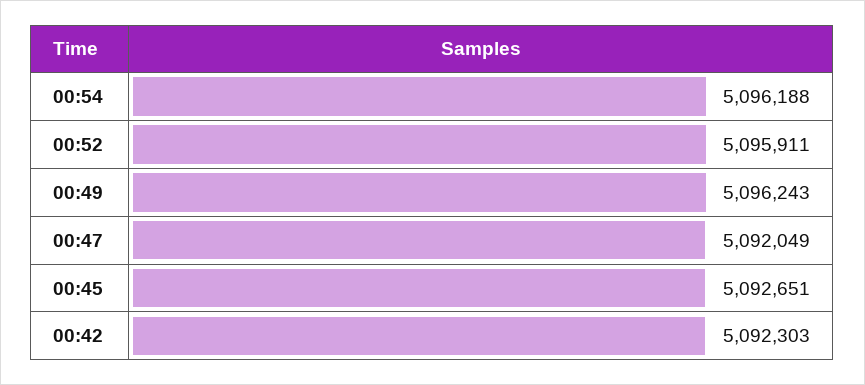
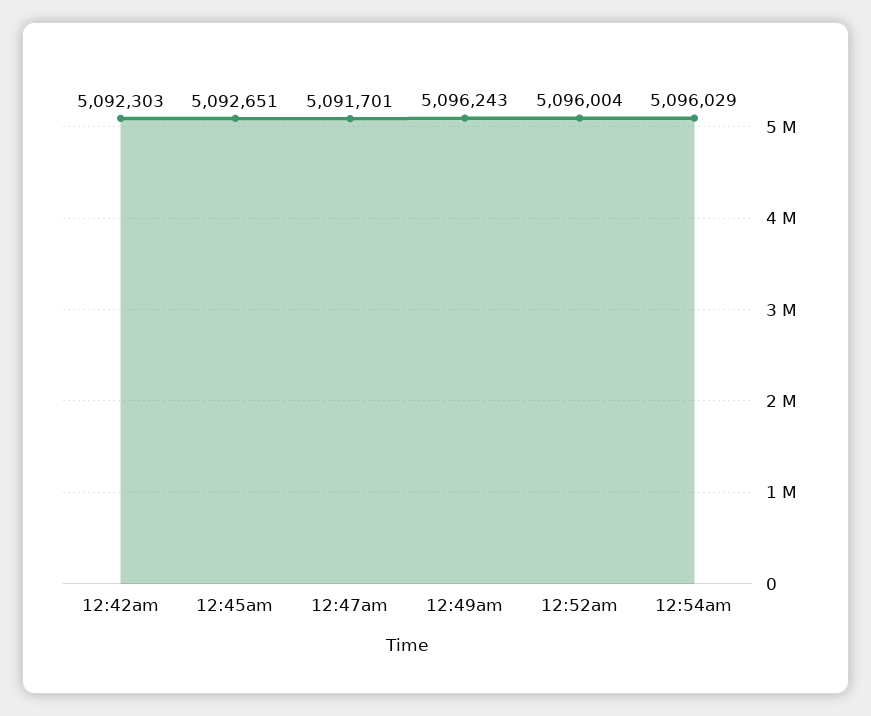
  {
-   "00:54": 5096188,
+   "00:54": 5096029,
-   "00:52": 5095911,
+   "00:52": 5096004,
    "00:49": 5096243,
-   "00:47": 5092049,
+   "00:47": 5091701,
    "00:45": 5092651,
    "00:42": 5092303
  }

